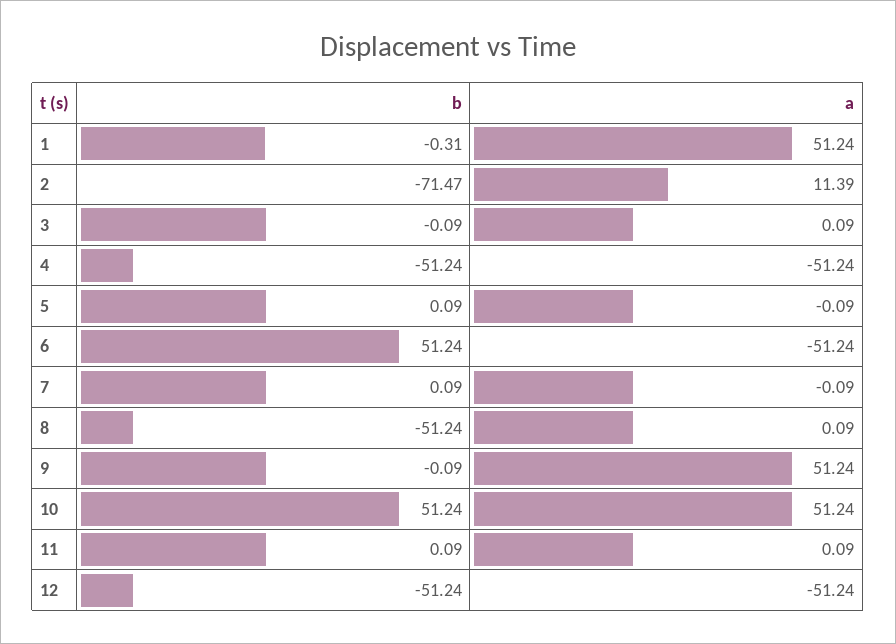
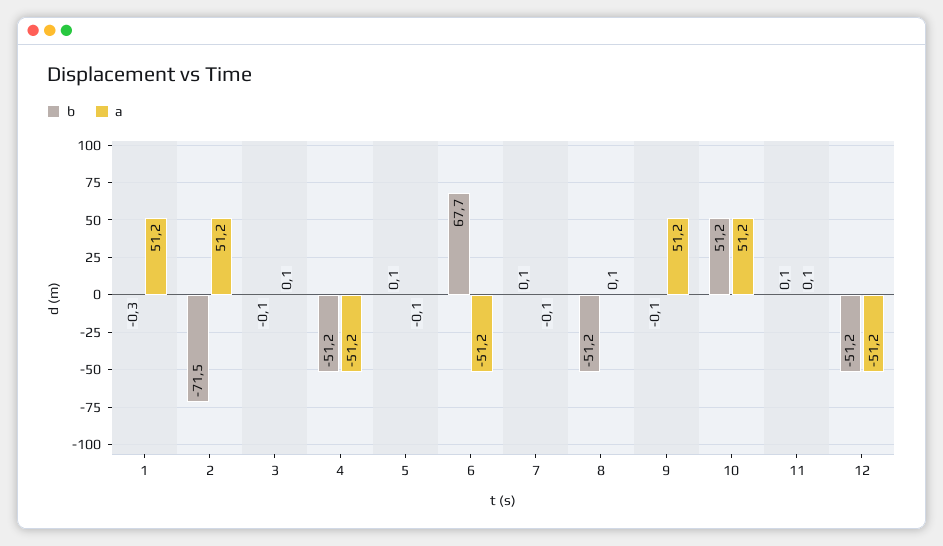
  {
    "b": {
      "1": -0.31,
      "2": -71.47,
      "3": -0.09,
      "4": -51.24,
      "5": 0.09,
-     "6": 51.24,
+     "6": 67.7,
      "7": 0.09,
      "8": -51.24,
      "9": -0.09,
      "10": 51.24,
      "11": 0.09,
      "12": -51.24
    },
    "a": {
      "1": 51.24,
-     "2": 11.39,
+     "2": 51.2,
      "3": 0.09,
      "4": -51.24,
      "5": -0.09,
      "6": -51.24,
      "7": -0.09,
      "8": 0.09,
      "9": 51.24,
      "10": 51.24,
      "11": 0.09,
      "12": -51.24
    }
  }

